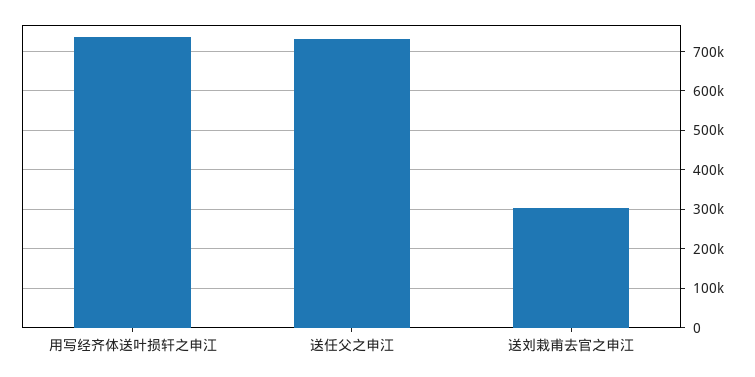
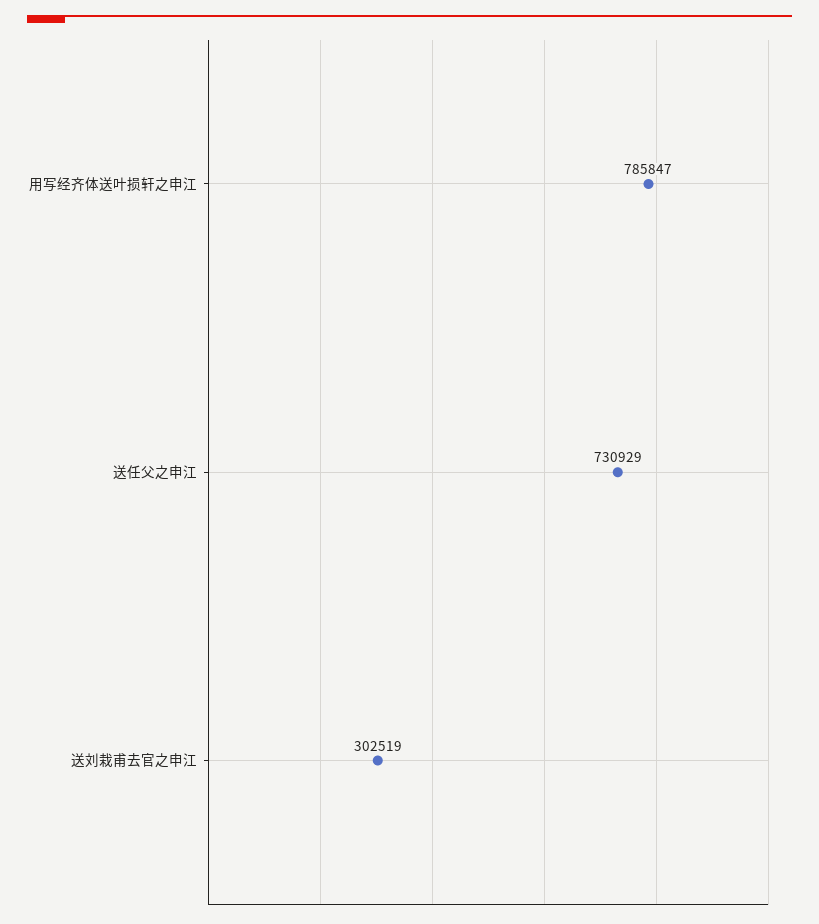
  {
-   "用写经齐体送叶损轩之申江": 740000,
+   "用写经齐体送叶损轩之申江": 785847,
    "送任父之申江": 730929,
    "送刘栽甫去官之申江": 302519
  }

